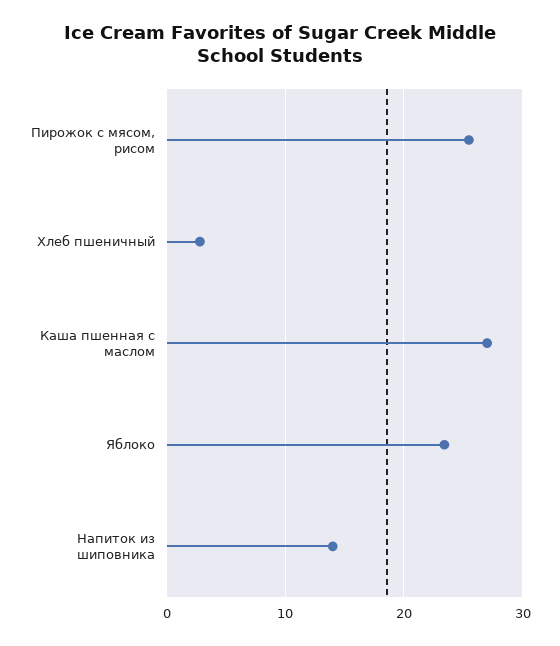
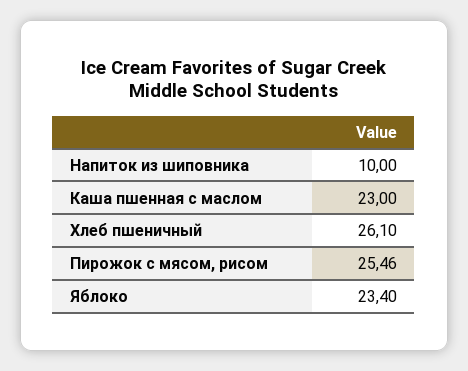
  {
    "Пирожок с мясом, рисом": 25.46,
-   "Хлеб пшеничный": 3,
+   "Хлеб пшеничный": 26.1,
-   "Каша пшенная с маслом": 27,
+   "Каша пшенная с маслом": 23,
    "Яблоко": 23.4,
-   "Напиток из шиповника": 14
+   "Напиток из шиповника": 10
  }

